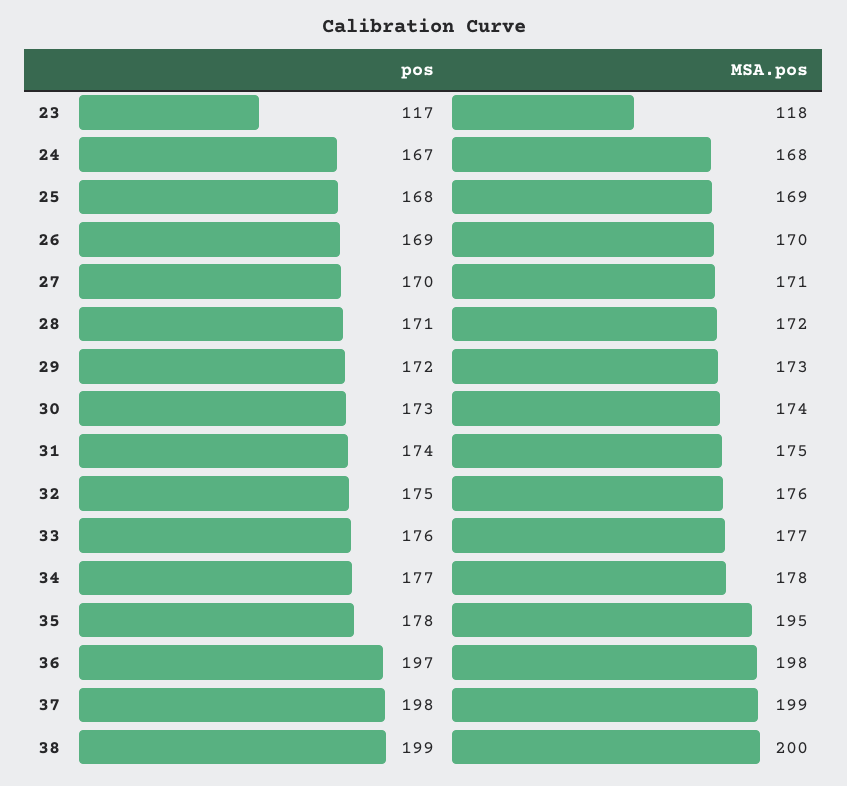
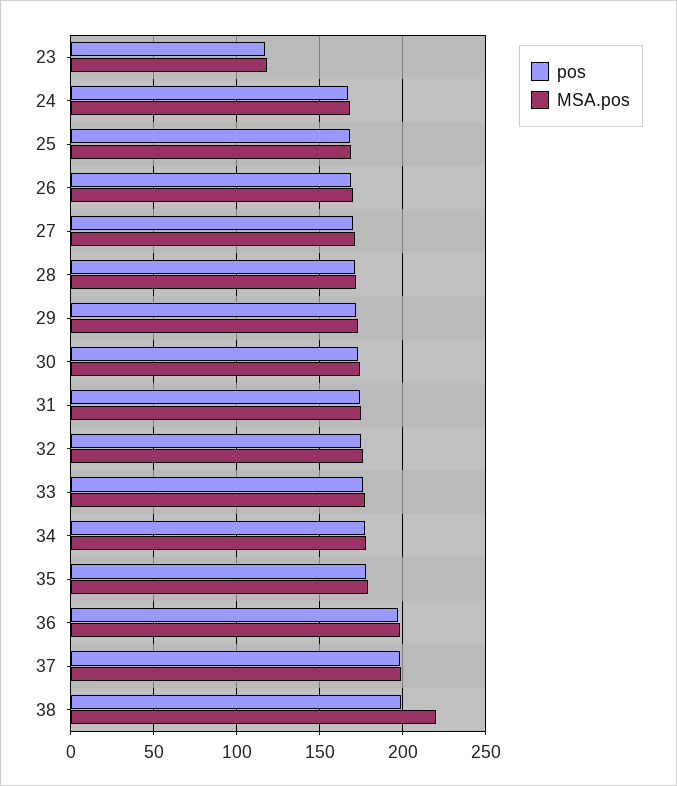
  {
    "pos": {
      "23": 117,
      "24": 167,
      "25": 168,
      "26": 169,
      "27": 170,
      "28": 171,
      "29": 172,
      "30": 173,
      "31": 174,
      "32": 175,
      "33": 176,
      "34": 177,
      "35": 178,
      "36": 197,
      "37": 198,
      "38": 199
    },
    "MSA.pos": {
      "23": 118,
      "24": 168,
      "25": 169,
      "26": 170,
      "27": 171,
      "28": 172,
      "29": 173,
      "30": 174,
      "31": 175,
      "32": 176,
      "33": 177,
      "34": 178,
-     "35": 195,
+     "35": 180,
      "36": 198,
      "37": 199,
-     "38": 200
+     "38": 220
    }
  }

